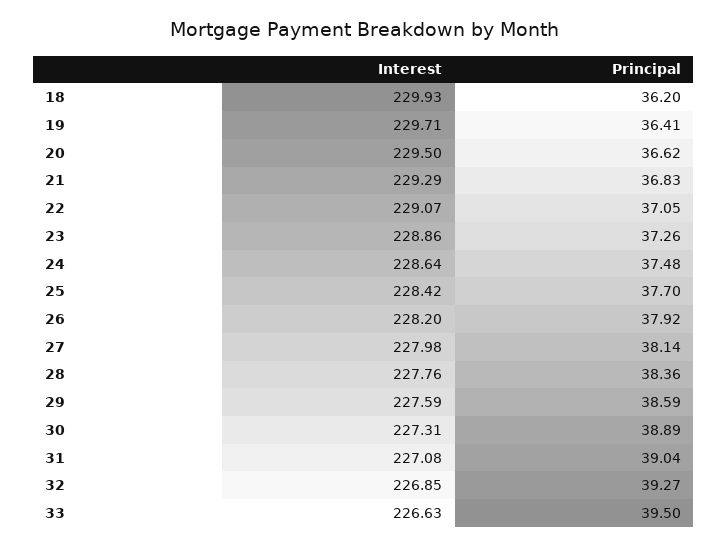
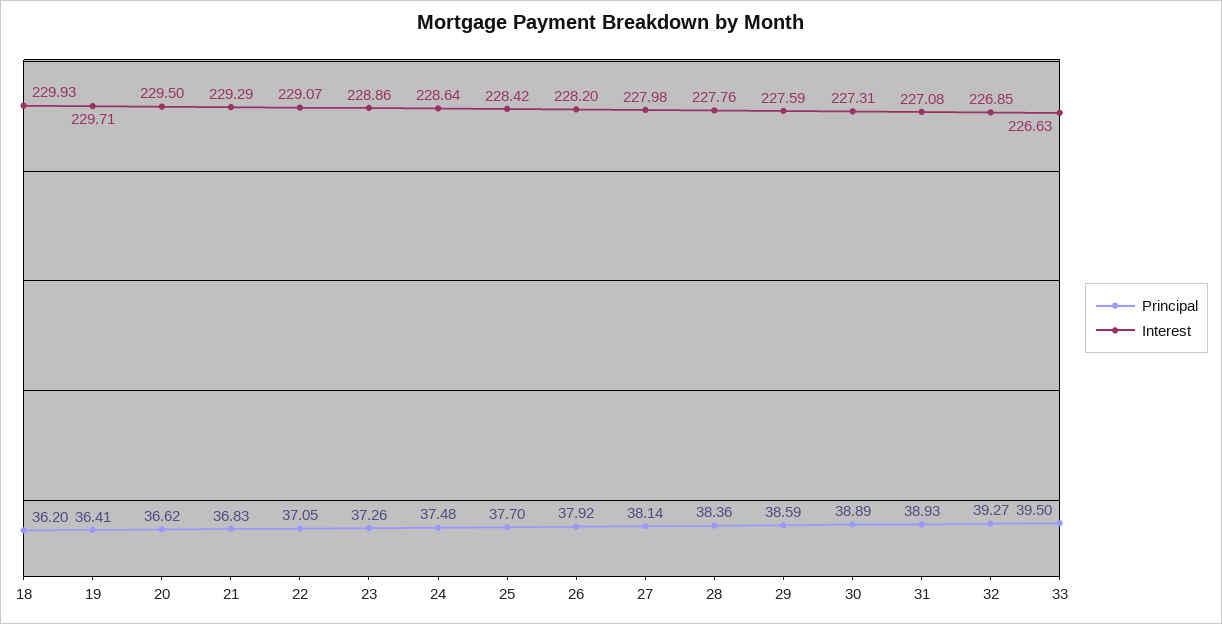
  {
    "Interest": {
      "18": 229.93,
      "19": 229.71,
      "20": 229.5,
      "21": 229.29,
      "22": 229.07,
      "23": 228.86,
      "24": 228.64,
      "25": 228.42,
      "26": 228.2,
      "27": 227.98,
      "28": 227.76,
      "29": 227.59,
      "30": 227.31,
      "31": 227.08,
      "32": 226.85,
      "33": 226.63
    },
    "Principal": {
      "18": 36.2,
      "19": 36.41,
      "20": 36.62,
      "21": 36.83,
      "22": 37.05,
      "23": 37.26,
      "24": 37.48,
      "25": 37.7,
      "26": 37.92,
      "27": 38.14,
      "28": 38.36,
      "29": 38.59,
      "30": 38.89,
-     "31": 39.04,
+     "31": 38.93,
      "32": 39.27,
      "33": 39.5
    }
  }

